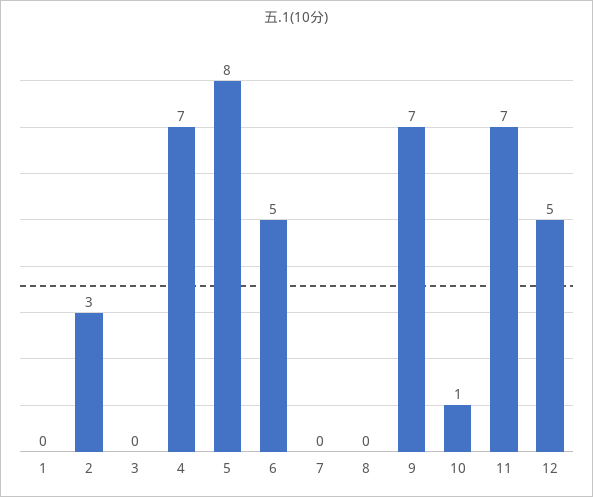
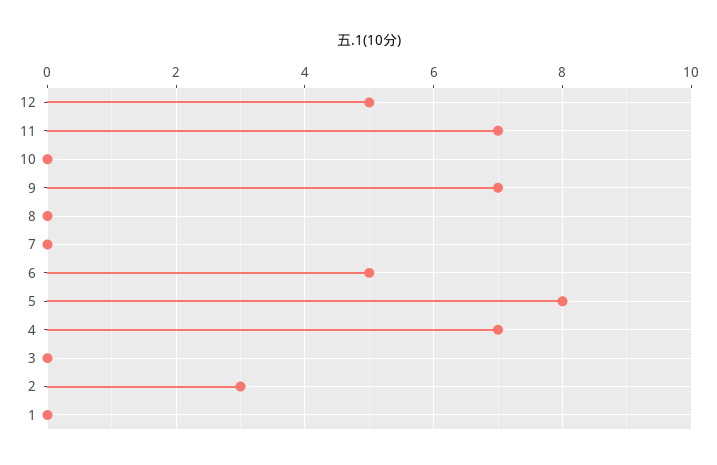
  {
    "1": 0,
    "2": 3,
    "3": 0,
    "4": 7,
    "5": 8,
    "6": 5,
    "7": 0,
    "8": 0,
    "9": 7,
-   "10": 1,
+   "10": 0,
    "11": 7,
    "12": 5
  }

